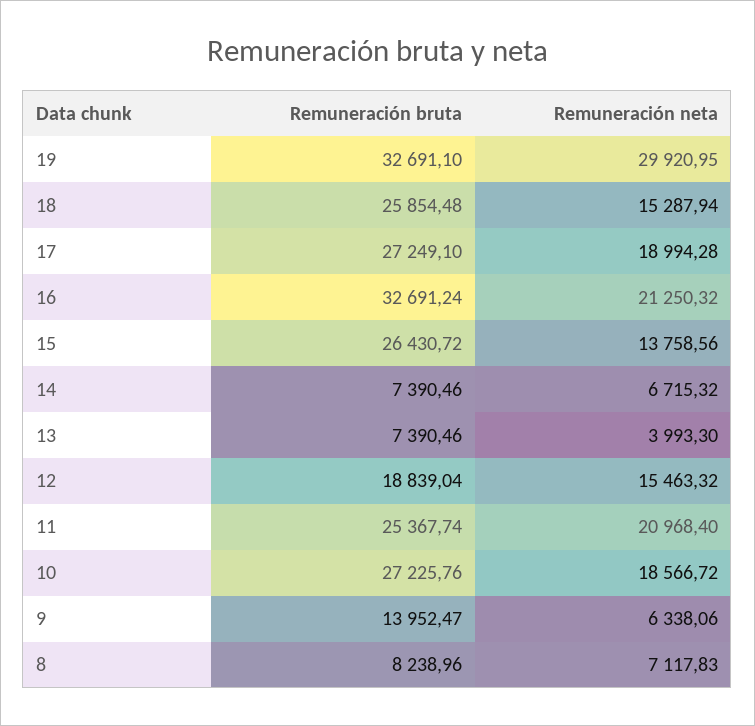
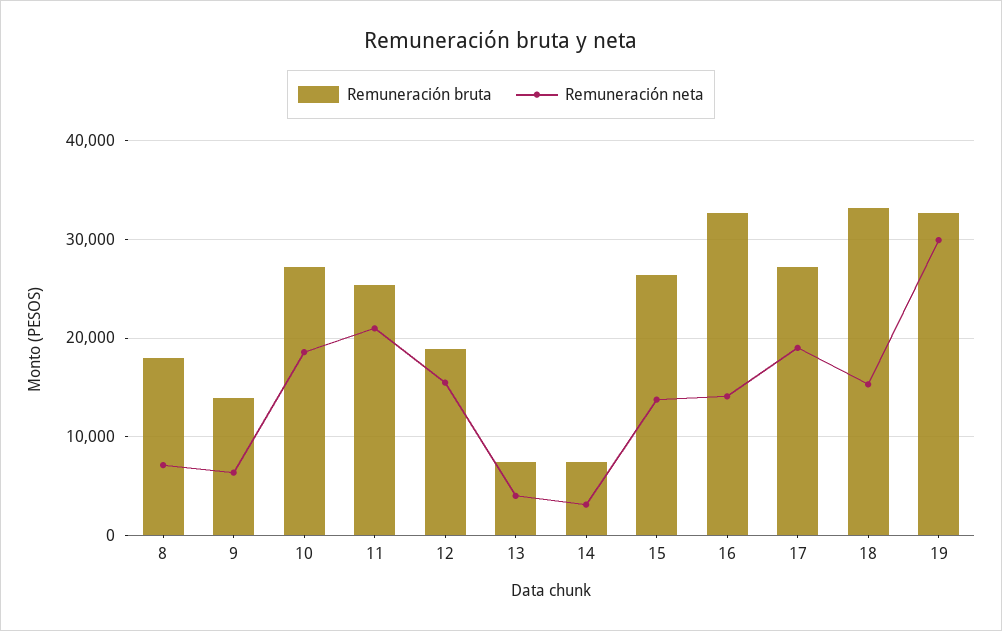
  {
    "Remuneración bruta": {
      "19": 32691.1,
-     "18": 25854.48,
+     "18": 33000,
      "17": 27249.1,
      "16": 32691.24,
      "15": 26430.72,
      "14": 7390.46,
      "13": 7390.46,
      "12": 18839.04,
      "11": 25367.74,
      "10": 27225.76,
      "9": 13952.47,
-     "8": 8238.96
+     "8": 18000
    },
    "Remuneración neta": {
      "19": 29920.95,
      "18": 15287.94,
      "17": 18994.28,
-     "16": 21250.32,
+     "16": 14000,
      "15": 13758.56,
-     "14": 6715.32,
+     "14": 3000,
      "13": 3993.3,
      "12": 15463.32,
      "11": 20968.4,
      "10": 18566.72,
      "9": 6338.06,
      "8": 7117.83
    }
  }

